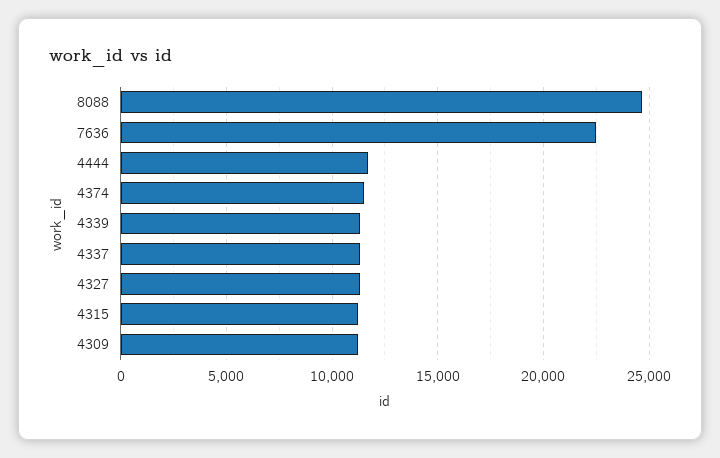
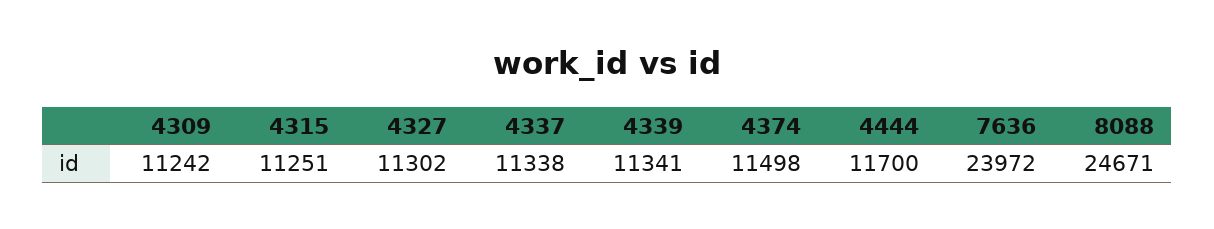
  {
    "8088": 24671,
-   "7636": 22500,
+   "7636": 23972,
    "4444": 11700,
    "4374": 11498,
    "4339": 11341,
    "4337": 11338,
    "4327": 11302,
    "4315": 11251,
    "4309": 11242
  }

